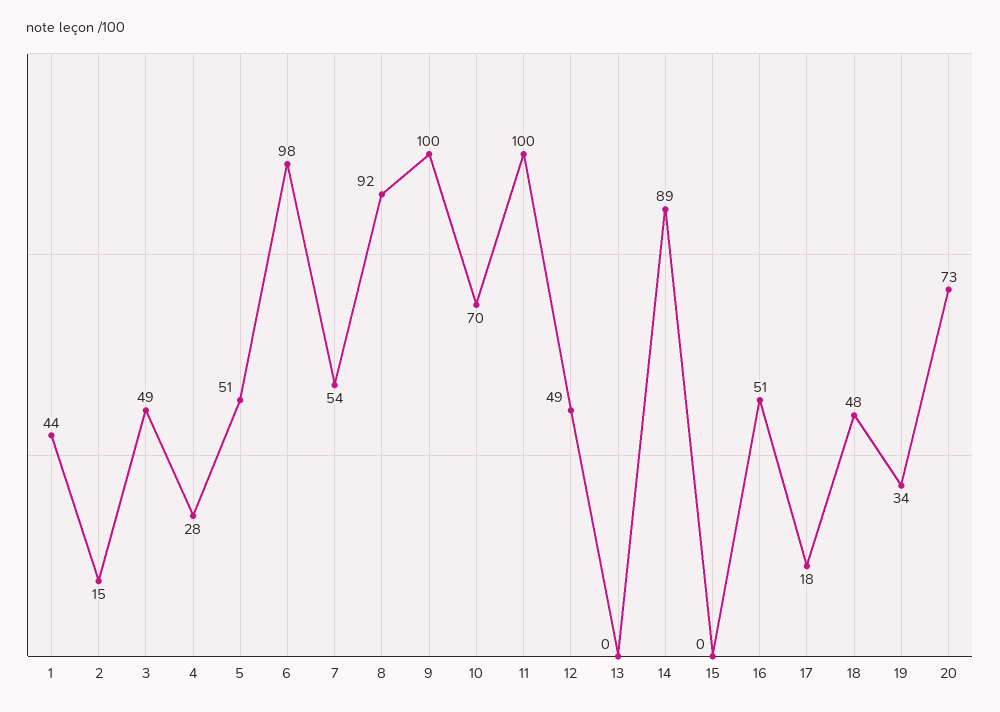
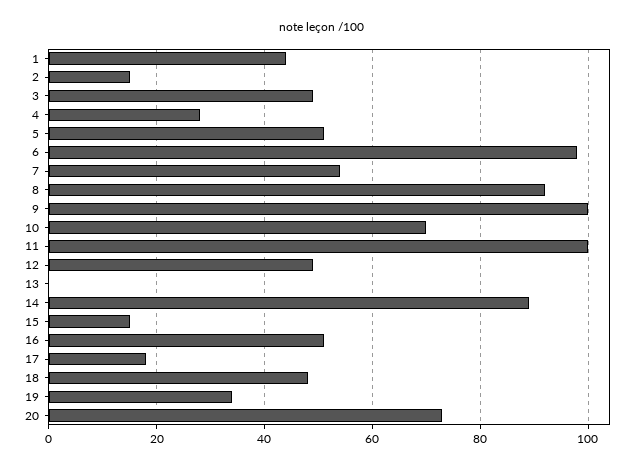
  {
    "1": 44,
    "2": 15,
    "3": 49,
    "4": 28,
    "5": 51,
    "6": 98,
    "7": 54,
    "8": 92,
    "9": 100,
    "10": 70,
    "11": 100,
    "12": 49,
    "13": 0,
    "14": 89,
-   "15": 0,
+   "15": 15,
    "16": 51,
    "17": 18,
    "18": 48,
    "19": 34,
    "20": 73
  }

